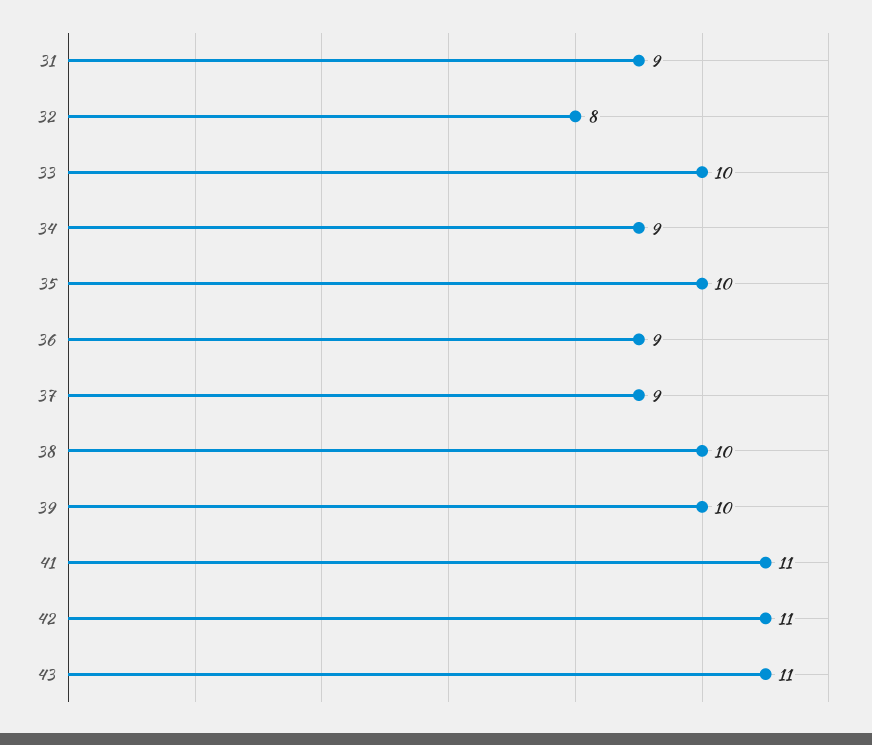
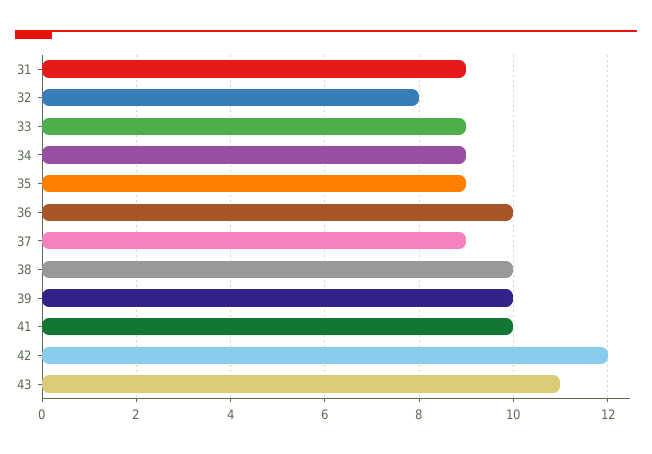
  {
    "31": 9,
    "32": 8,
-   "33": 10,
+   "33": 9,
    "34": 9,
-   "35": 10,
+   "35": 9,
-   "36": 9,
+   "36": 10,
    "37": 9,
    "38": 10,
    "39": 10,
-   "41": 11,
+   "41": 10,
-   "42": 11,
+   "42": 12,
    "43": 11
  }

